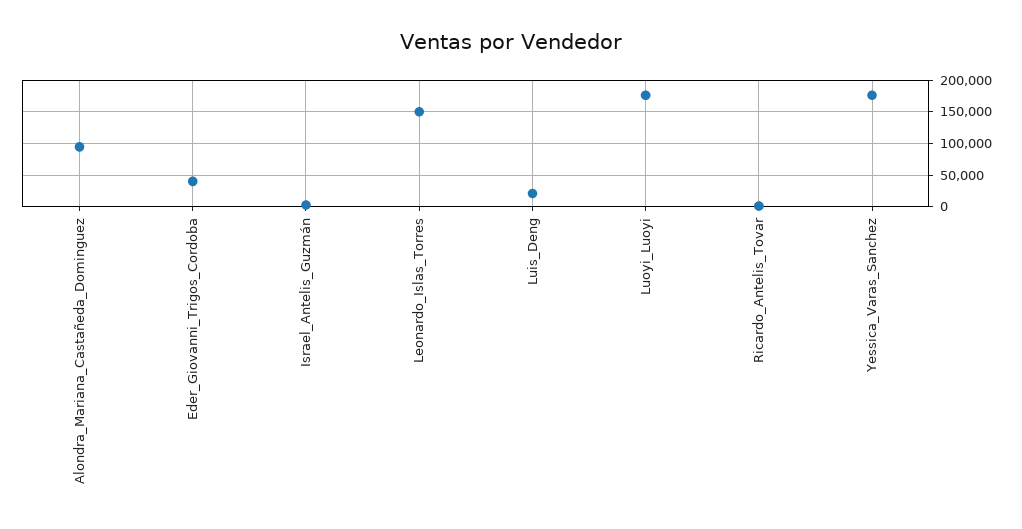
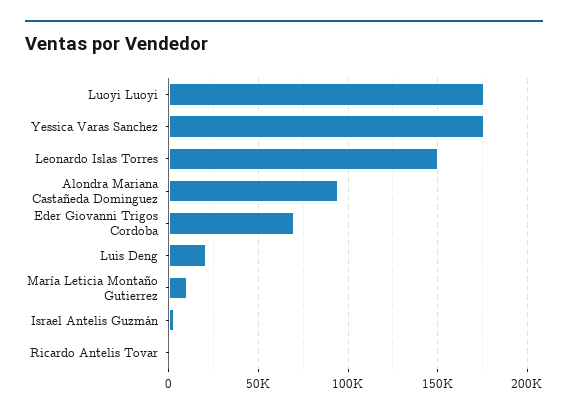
  {
    "Alondra_Mariana_Castañeda_Dominguez": 95000,
-   "Eder_Giovanni_Trigos_Cordoba": 40000,
+   "Eder_Giovanni_Trigos_Cordoba": 70000,
    "Israel_Antelis_Guzmán": 5000,
    "Leonardo_Islas_Torres": 150000,
    "Luis_Deng": 20000,
    "Luoyi_Luoyi": 175000,
    "Ricardo_Antelis_Tovar": 0,
-   "Yessica_Varas_Sanchez": 175000
+   "Yessica_Varas_Sanchez": 175000,
+   "María Leticia Montaño Gutierrez": 10000
  }

